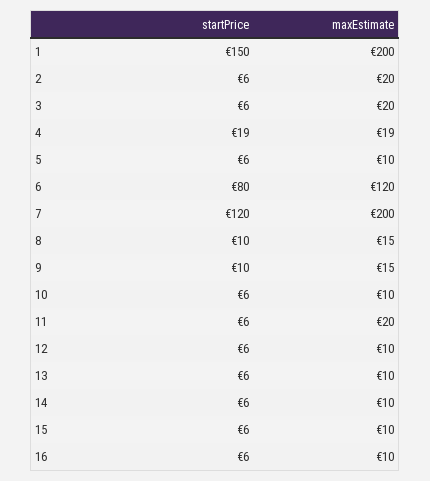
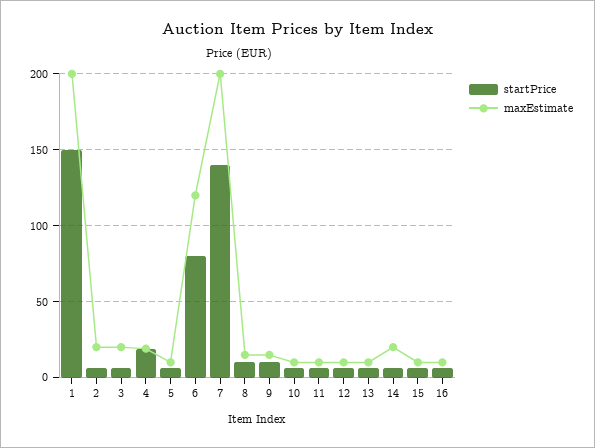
  {
    "startPrice": {
      "1": 150,
      "2": 6,
      "3": 6,
      "4": 19,
      "5": 6,
      "6": 80,
-     "7": 120,
+     "7": 140,
      "8": 10,
      "9": 10,
      "10": 6,
      "11": 6,
      "12": 6,
      "13": 6,
      "14": 6,
      "15": 6,
      "16": 6
    },
    "maxEstimate": {
      "1": 200,
      "2": 20,
      "3": 20,
      "4": 19,
      "5": 10,
      "6": 120,
      "7": 200,
      "8": 15,
      "9": 15,
      "10": 10,
-     "11": 20,
+     "11": 10,
      "12": 10,
      "13": 10,
-     "14": 10,
+     "14": 20,
      "15": 10,
      "16": 10
    }
  }

